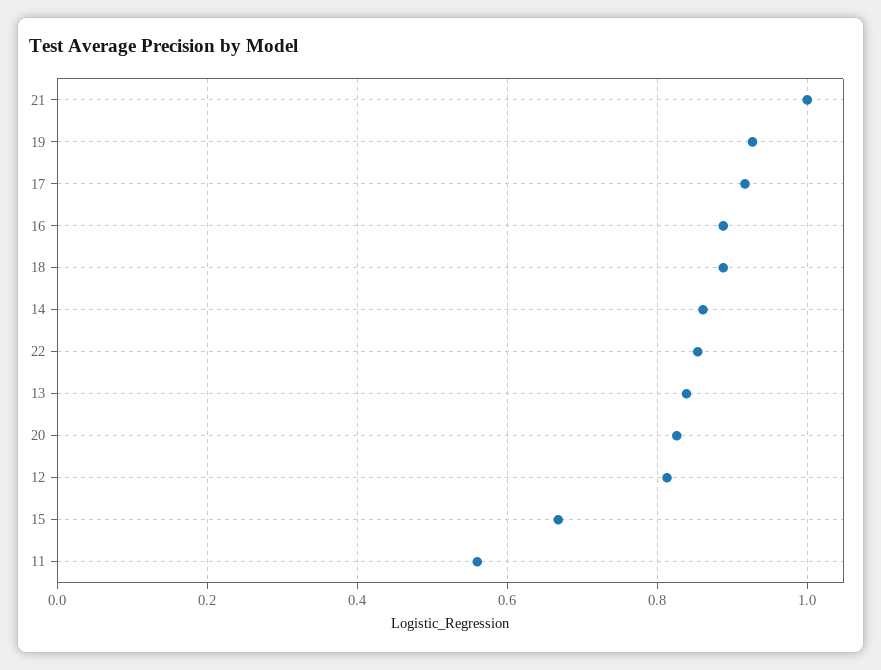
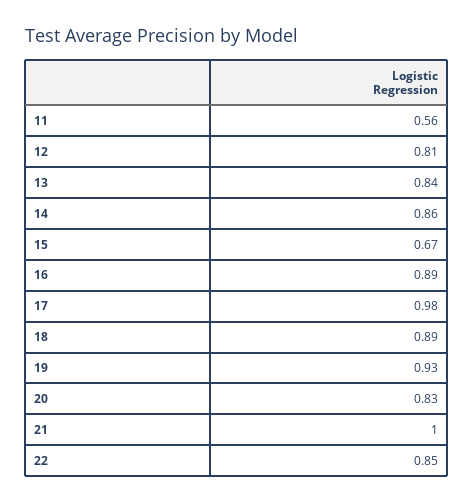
  {
    "21": 1,
    "19": 0.93,
-   "17": 0.92,
+   "17": 0.98,
    "16": 0.89,
    "18": 0.89,
    "14": 0.86,
    "22": 0.85,
    "13": 0.84,
    "20": 0.83,
    "12": 0.81,
    "15": 0.67,
    "11": 0.56
  }

